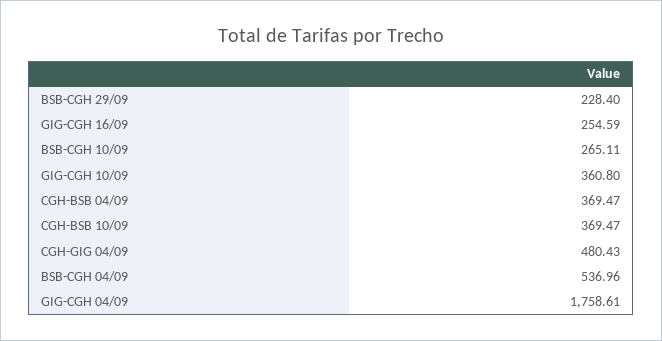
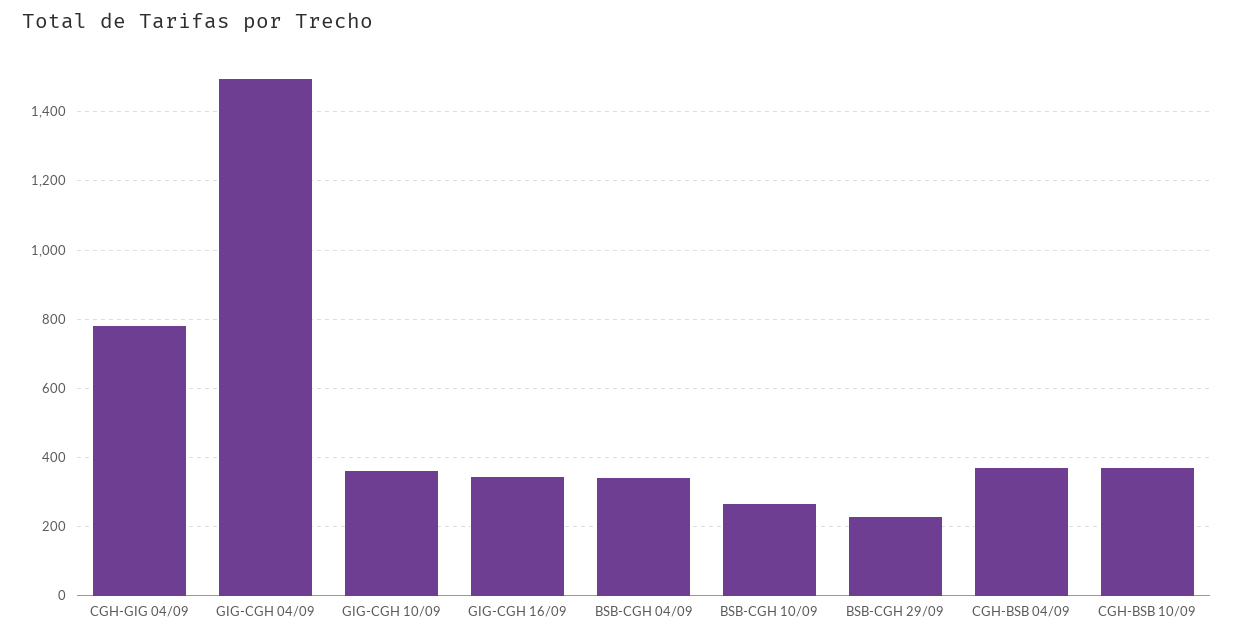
  {
    "BSB-CGH 29/09": 228.4,
-   "GIG-CGH 16/09": 254.59,
+   "GIG-CGH 16/09": 340,
    "BSB-CGH 10/09": 265.11,
    "GIG-CGH 10/09": 360.8,
    "CGH-BSB 04/09": 369.47,
    "CGH-BSB 10/09": 369.47,
-   "CGH-GIG 04/09": 480.43,
+   "CGH-GIG 04/09": 780,
-   "BSB-CGH 04/09": 536.96,
+   "BSB-CGH 04/09": 340,
-   "GIG-CGH 04/09": 1758.61
+   "GIG-CGH 04/09": 1500
  }

